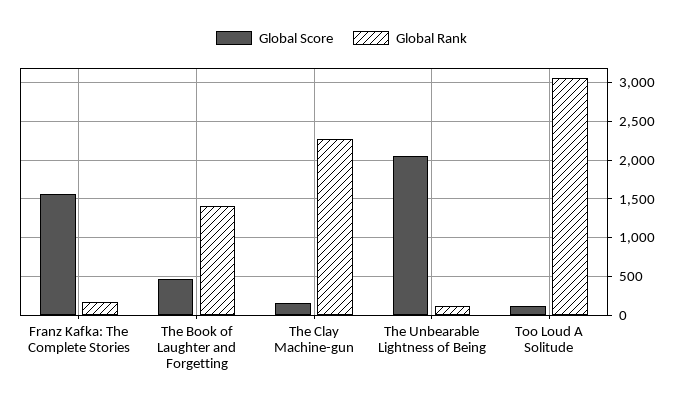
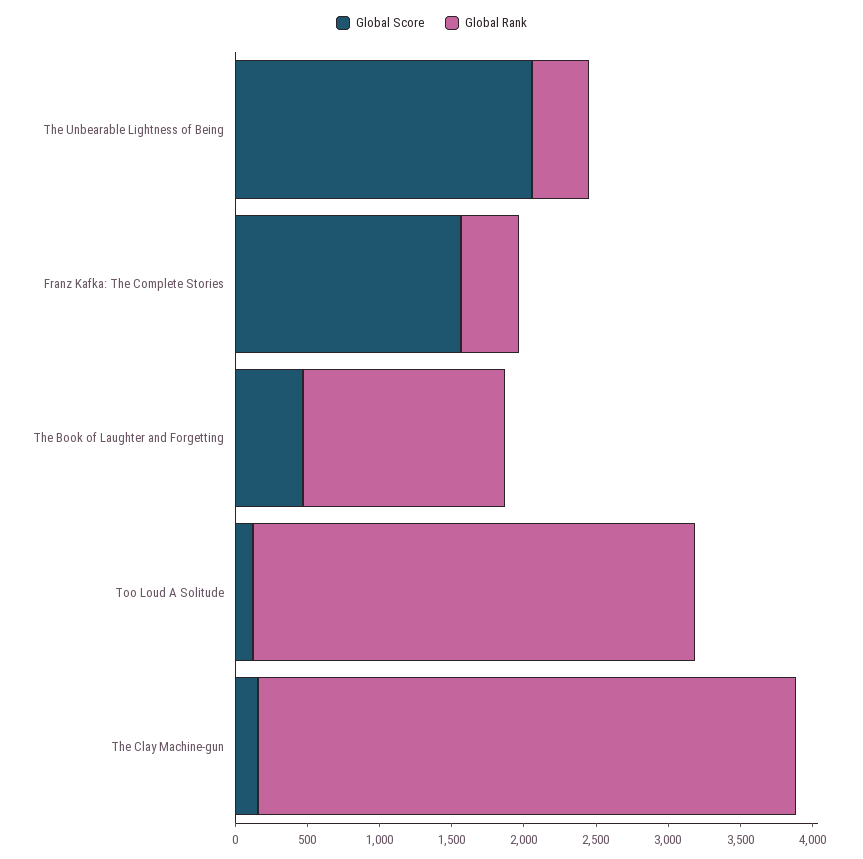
  {
    "Global Score": {
      "Franz Kafka: The Complete Stories": 1600,
      "The Book of Laughter and Forgetting": 500,
      "The Clay Machine-gun": 200,
      "The Unbearable Lightness of Being": 2100,
      "Too Loud A Solitude": 100
    },
    "Global Rank": {
-     "Franz Kafka: The Complete Stories": 200,
+     "Franz Kafka: The Complete Stories": 400,
      "The Book of Laughter and Forgetting": 1400,
-     "The Clay Machine-gun": 2300,
+     "The Clay Machine-gun": 3700,
-     "The Unbearable Lightness of Being": 100,
+     "The Unbearable Lightness of Being": 400,
      "Too Loud A Solitude": 3100
    }
  }

